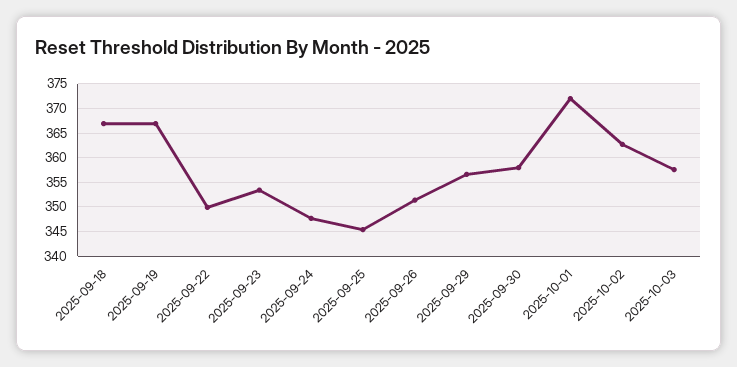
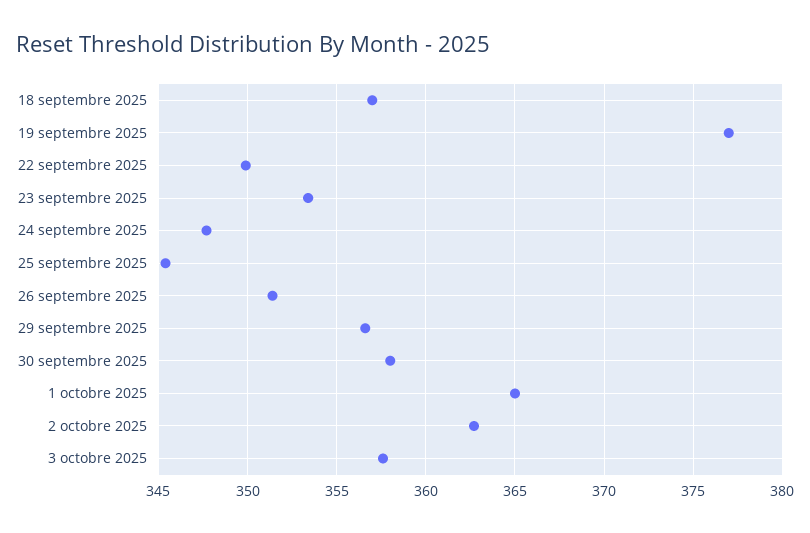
  {
-   "2025-09-18": 367.5,
+   "2025-09-18": 357,
-   "2025-09-19": 367.5,
+   "2025-09-19": 377,
    "2025-09-22": 350,
    "2025-09-23": 353.5,
    "2025-09-24": 347.5,
    "2025-09-25": 345.5,
    "2025-09-26": 351.5,
    "2025-09-29": 356.5,
    "2025-09-30": 358,
-   "2025-10-01": 372.5,
+   "2025-10-01": 365,
    "2025-10-02": 362.5,
    "2025-10-03": 357.5
  }

